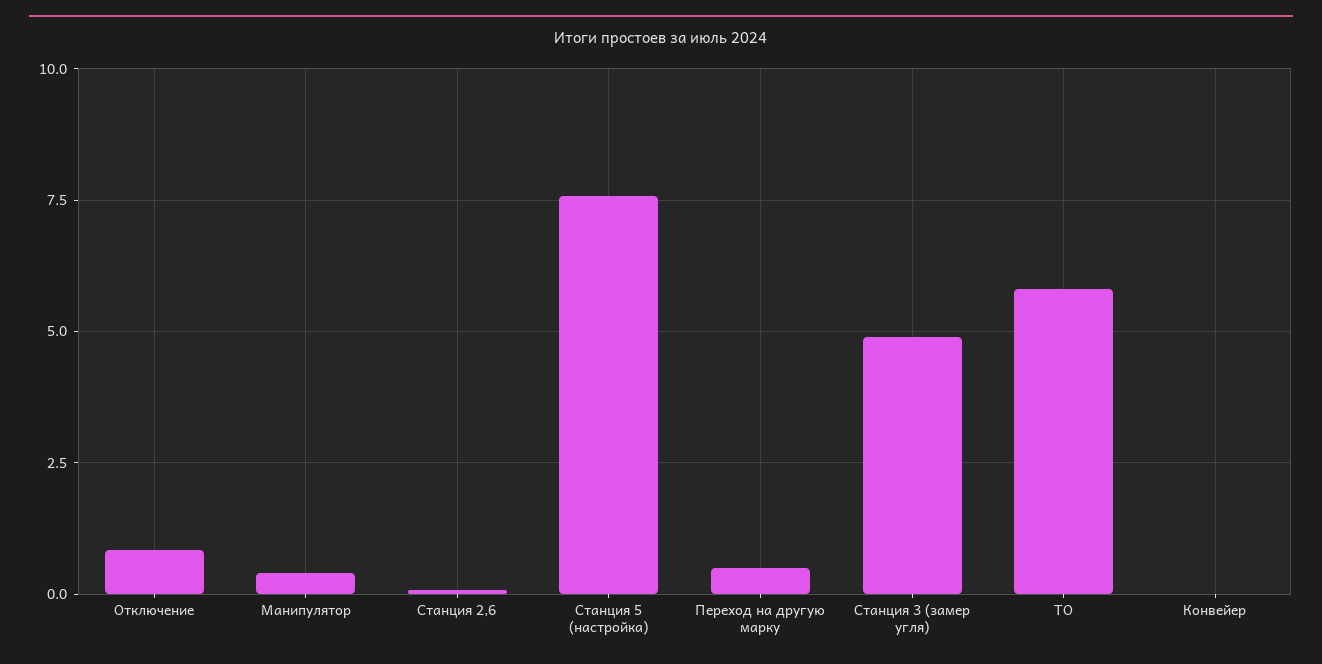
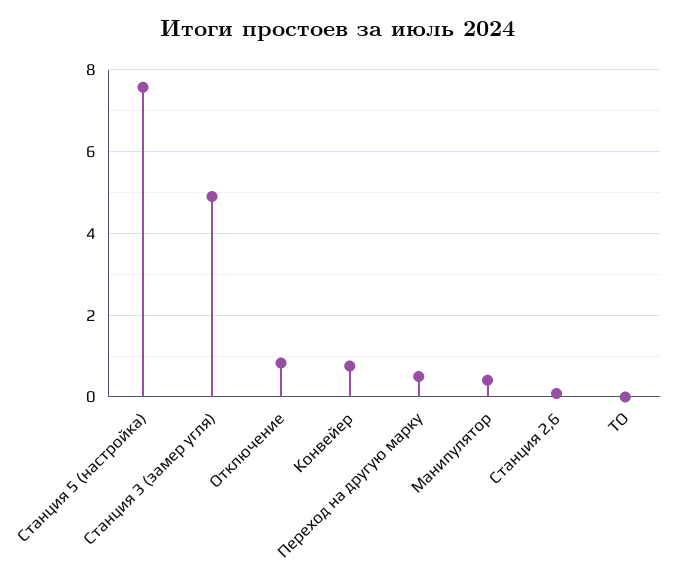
  {
    "Отключение": 0.8,
    "Манипулятор": 0.4,
    "Станция 2,6": 0,
    "Станция 5 (настройка)": 7.6,
    "Переход на другую марку": 0.6,
    "Станция 3 (замер угля)": 5,
-   "ТО": 5.75,
+   "ТО": 0,
-   "Конвейер": 0
+   "Конвейер": 0.8
  }

